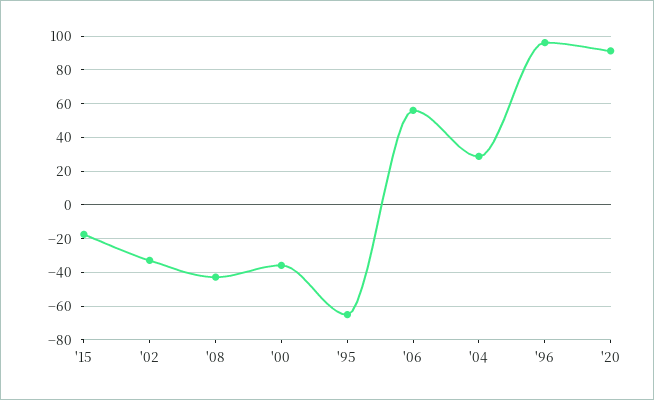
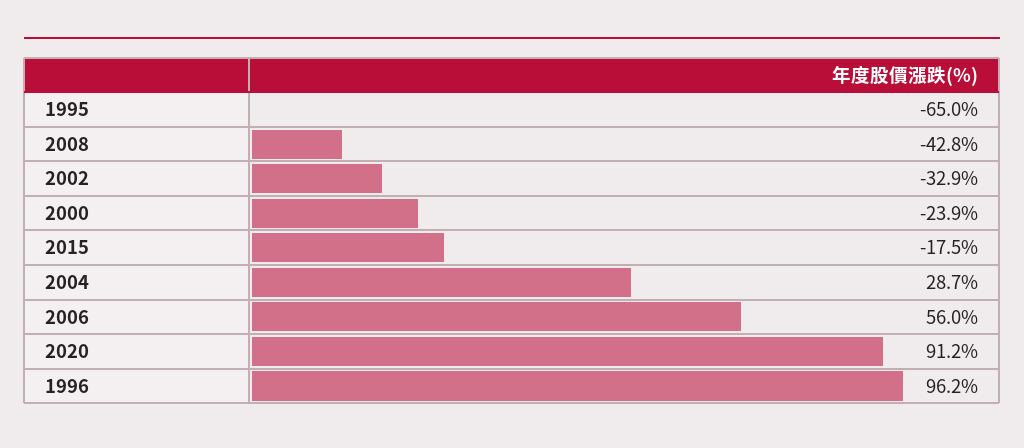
  {
    "'15": -17.5,
    "'02": -32.9,
    "'08": -42.8,
-   "'00": -35,
+   "'00": -23.9,
    "'95": -65,
    "'06": 56,
    "'04": 28.7,
    "'96": 96.2,
    "'20": 91.2
  }

